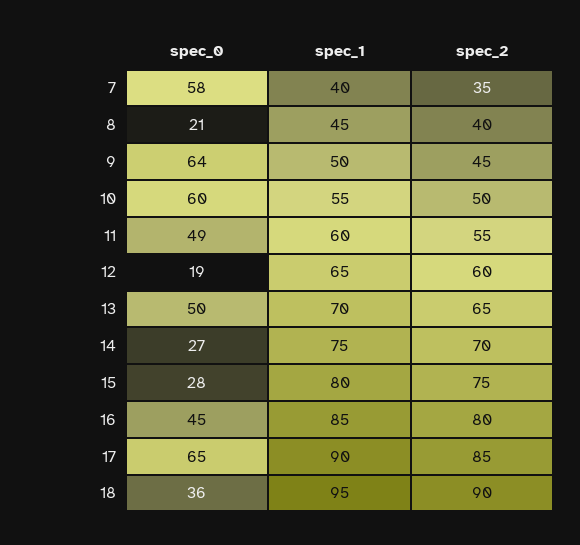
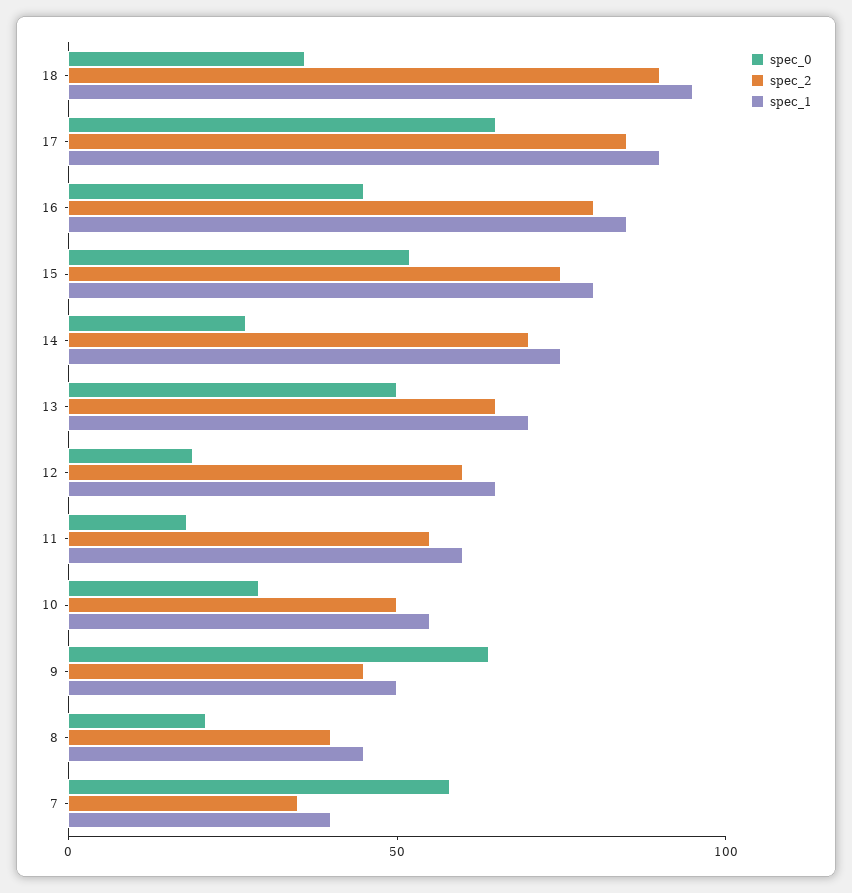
  {
    "spec_0": {
      "7": 58,
      "8": 21,
      "9": 64,
-     "10": 60,
+     "10": 30,
-     "11": 49,
+     "11": 20,
      "12": 19,
      "13": 50,
      "14": 27,
-     "15": 28,
+     "15": 50,
      "16": 45,
      "17": 65,
      "18": 36
    },
    "spec_1": {
      "7": 40,
      "8": 45,
      "9": 50,
      "10": 55,
      "11": 60,
      "12": 65,
      "13": 70,
      "14": 75,
      "15": 80,
      "16": 85,
      "17": 90,
      "18": 95
    },
    "spec_2": {
      "7": 35,
      "8": 40,
      "9": 45,
      "10": 50,
      "11": 55,
      "12": 60,
      "13": 65,
      "14": 70,
      "15": 75,
      "16": 80,
      "17": 85,
      "18": 90
    }
  }

